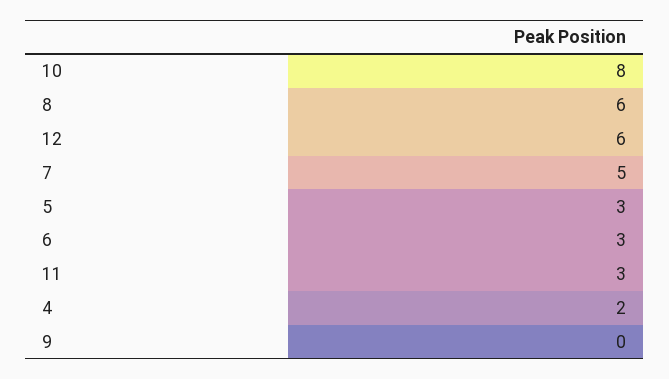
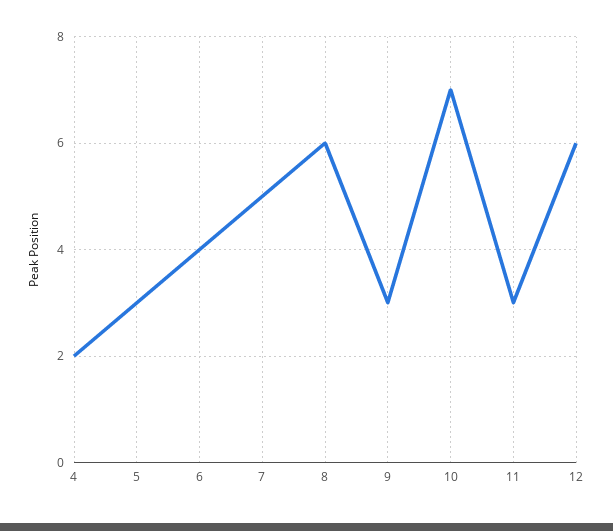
  {
-   "10": 8,
+   "10": 7,
    "8": 6,
    "12": 6,
    "7": 5,
    "5": 3,
-   "6": 3,
+   "6": 4,
    "11": 3,
    "4": 2,
-   "9": 0
+   "9": 3
  }

